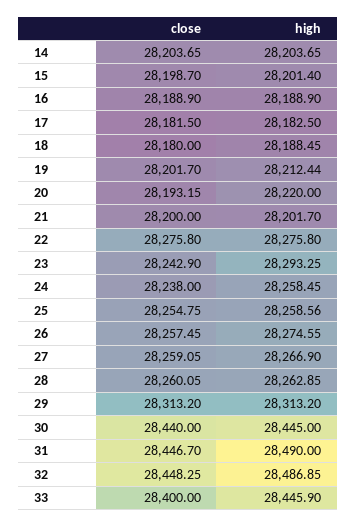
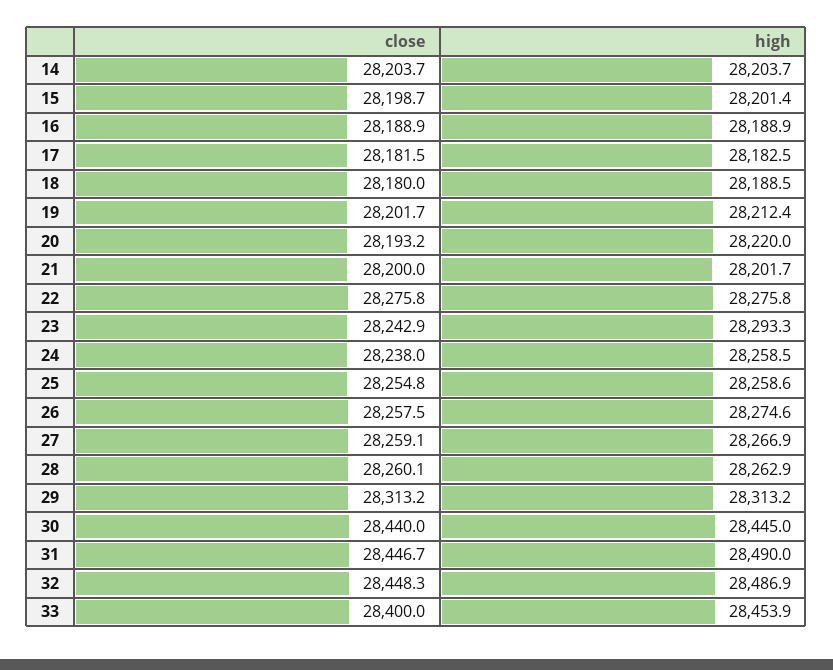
  {
    "close": {
      "14": 28203.65,
      "15": 28198.7,
      "16": 28188.9,
      "17": 28181.5,
      "18": 28180,
      "19": 28201.7,
      "20": 28193.15,
      "21": 28200,
      "22": 28275.8,
      "23": 28242.9,
      "24": 28238,
      "25": 28254.75,
      "26": 28257.45,
      "27": 28259.05,
      "28": 28260.05,
      "29": 28313.2,
      "30": 28440,
      "31": 28446.7,
      "32": 28448.25,
      "33": 28400
    },
    "high": {
      "14": 28203.65,
      "15": 28201.4,
      "16": 28188.9,
      "17": 28182.5,
      "18": 28188.45,
      "19": 28212.44,
      "20": 28220,
      "21": 28201.7,
      "22": 28275.8,
      "23": 28293.25,
      "24": 28258.45,
      "25": 28258.56,
      "26": 28274.55,
      "27": 28266.9,
      "28": 28262.85,
      "29": 28313.2,
      "30": 28445,
      "31": 28490,
      "32": 28486.85,
-     "33": 28445.9
+     "33": 28453.9
    }
  }

